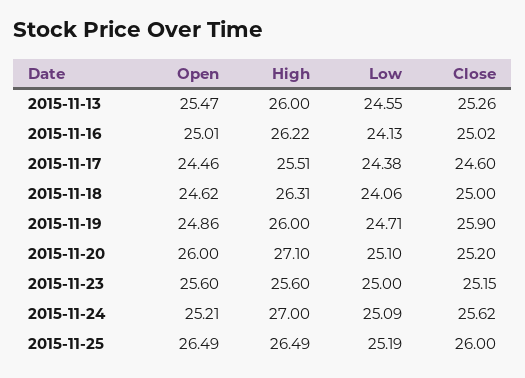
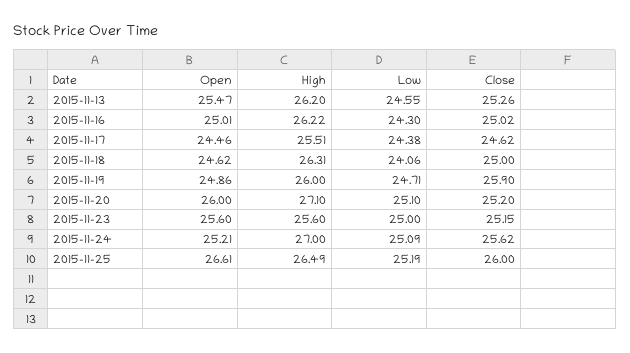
  {
    "Open": {
      "2015-11-13": 25.47,
      "2015-11-16": 25.01,
      "2015-11-17": 24.46,
      "2015-11-18": 24.62,
      "2015-11-19": 24.86,
      "2015-11-20": 26,
      "2015-11-23": 25.6,
      "2015-11-24": 25.21,
-     "2015-11-25": 26.49
+     "2015-11-25": 26.61
    },
    "High": {
-     "2015-11-13": 26,
+     "2015-11-13": 26.2,
      "2015-11-16": 26.22,
      "2015-11-17": 25.51,
      "2015-11-18": 26.31,
      "2015-11-19": 26,
      "2015-11-20": 27.1,
      "2015-11-23": 25.6,
      "2015-11-24": 27,
      "2015-11-25": 26.49
    },
    "Low": {
      "2015-11-13": 24.55,
-     "2015-11-16": 24.13,
+     "2015-11-16": 24.3,
      "2015-11-17": 24.38,
      "2015-11-18": 24.06,
      "2015-11-19": 24.71,
      "2015-11-20": 25.1,
      "2015-11-23": 25,
      "2015-11-24": 25.09,
      "2015-11-25": 25.19
    },
    "Close": {
      "2015-11-13": 25.26,
      "2015-11-16": 25.02,
-     "2015-11-17": 24.6,
+     "2015-11-17": 24.62,
      "2015-11-18": 25,
      "2015-11-19": 25.9,
      "2015-11-20": 25.2,
      "2015-11-23": 25.15,
      "2015-11-24": 25.62,
      "2015-11-25": 26
    }
  }

